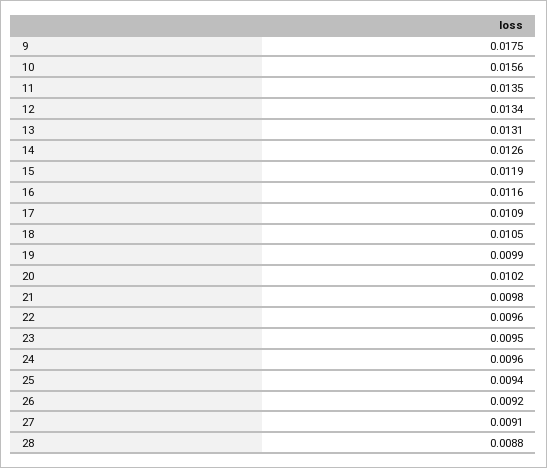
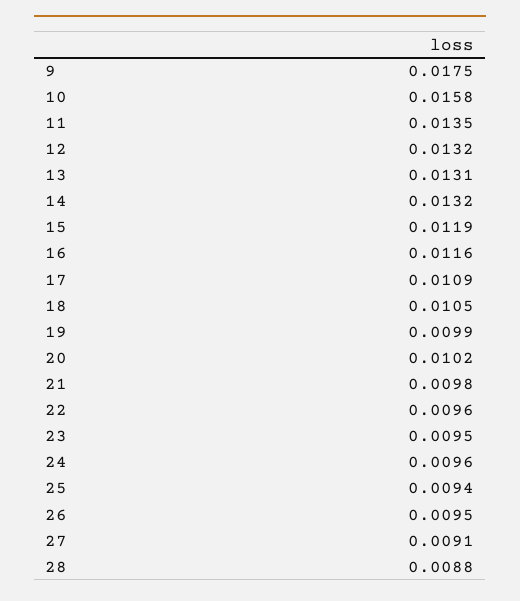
  {
    "9": 0.0175,
-   "10": 0.0156,
+   "10": 0.0158,
    "11": 0.0135,
-   "12": 0.0134,
+   "12": 0.0132,
    "13": 0.0131,
-   "14": 0.0126,
+   "14": 0.0132,
    "15": 0.0119,
    "16": 0.0116,
    "17": 0.0109,
    "18": 0.0105,
    "19": 0.0099,
    "20": 0.0102,
    "21": 0.0098,
    "22": 0.0096,
    "23": 0.0095,
    "24": 0.0096,
    "25": 0.0094,
-   "26": 0.0092,
+   "26": 0.0095,
    "27": 0.0091,
    "28": 0.0088
  }

